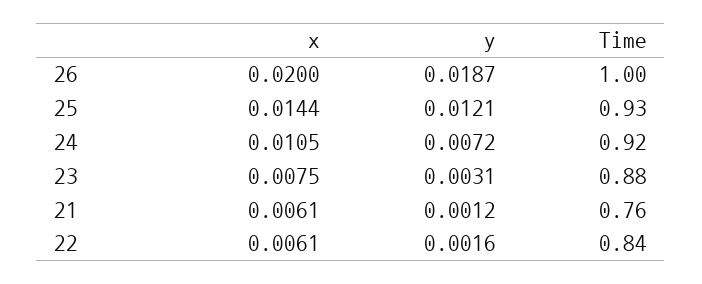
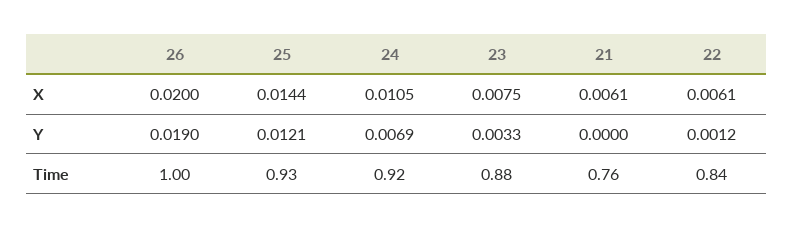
  {
    "x": {
      "26": 0.02,
      "25": 0.0144,
      "24": 0.0105,
      "23": 0.0075,
      "21": 0.0061,
      "22": 0.0061
    },
    "y": {
-     "26": 0.0187,
+     "26": 0.019,
      "25": 0.0121,
-     "24": 0.0072,
+     "24": 0.0069,
-     "23": 0.0031,
+     "23": 0.0033,
-     "21": 0.0012,
+     "21": 0,
-     "22": 0.0016
+     "22": 0.0012
    },
    "Time": {
      "26": 1,
      "25": 0.93,
      "24": 0.92,
      "23": 0.88,
      "21": 0.76,
      "22": 0.84
    }
  }

